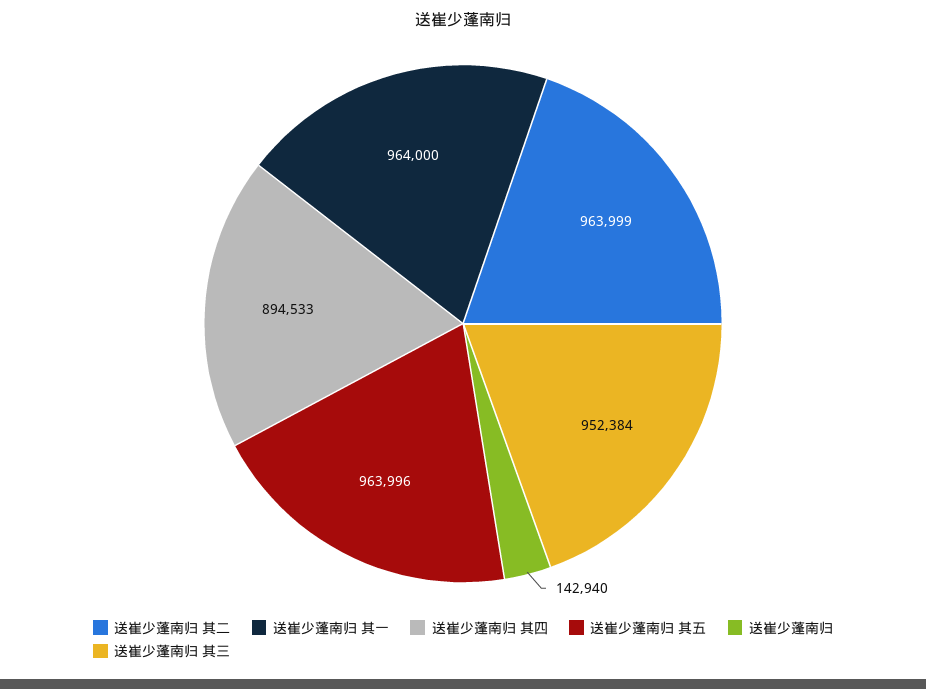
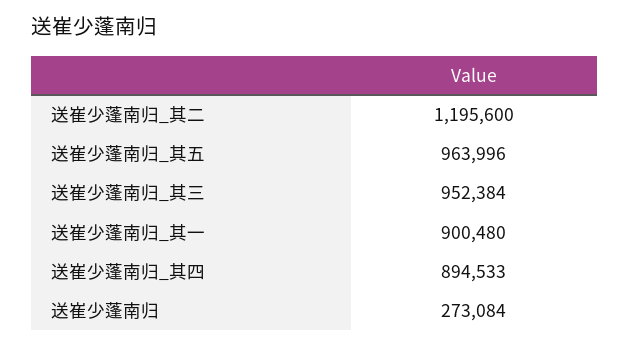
  {
-   "送崔少蓬南归 其二": 963999,
+   "送崔少蓬南归 其二": 1195600,
-   "送崔少蓬南归 其一": 964000,
+   "送崔少蓬南归 其一": 900480,
    "送崔少蓬南归 其四": 894533,
    "送崔少蓬南归 其五": 963996,
-   "送崔少蓬南归": 142940,
+   "送崔少蓬南归": 273084,
    "送崔少蓬南归 其三": 952384
  }

